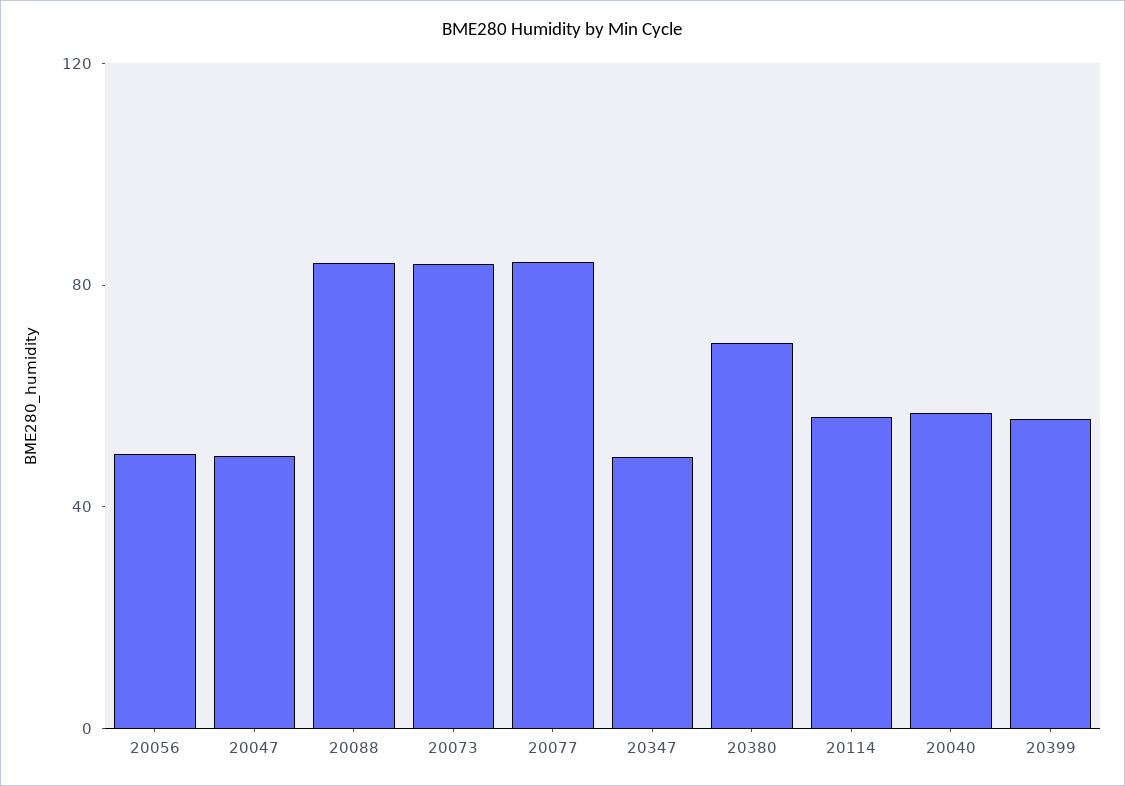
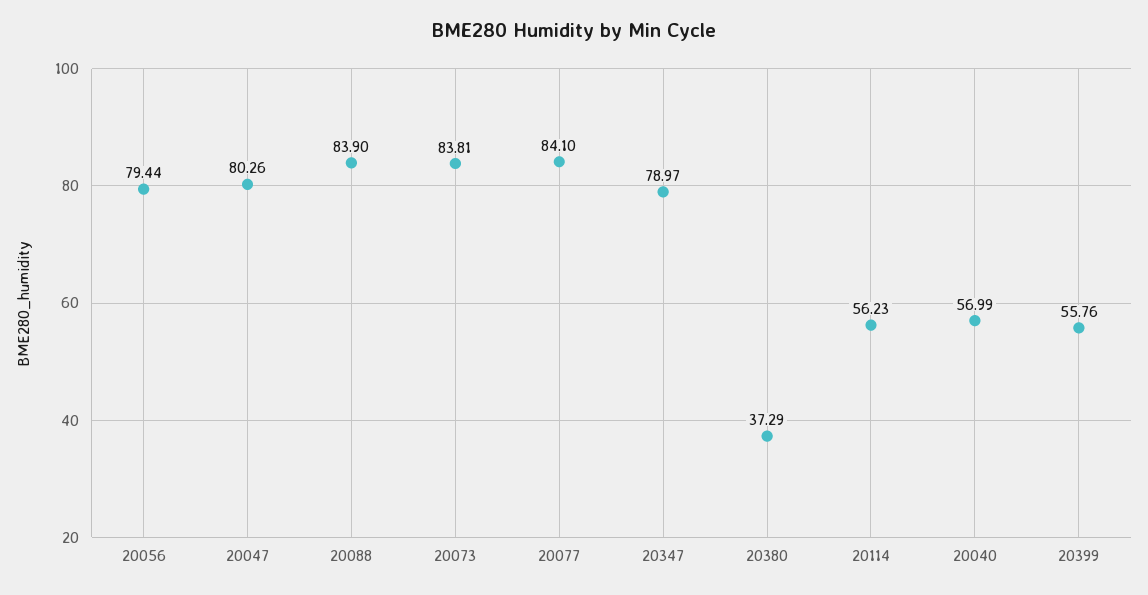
  {
-   "20056": 50,
+   "20056": 79.44,
-   "20047": 50,
+   "20047": 80.26,
    "20088": 83.9,
    "20073": 83.81,
    "20077": 84.1,
-   "20347": 50,
+   "20347": 78.97,
-   "20380": 70,
+   "20380": 37.29,
    "20114": 56.23,
    "20040": 56.99,
    "20399": 55.76
  }

